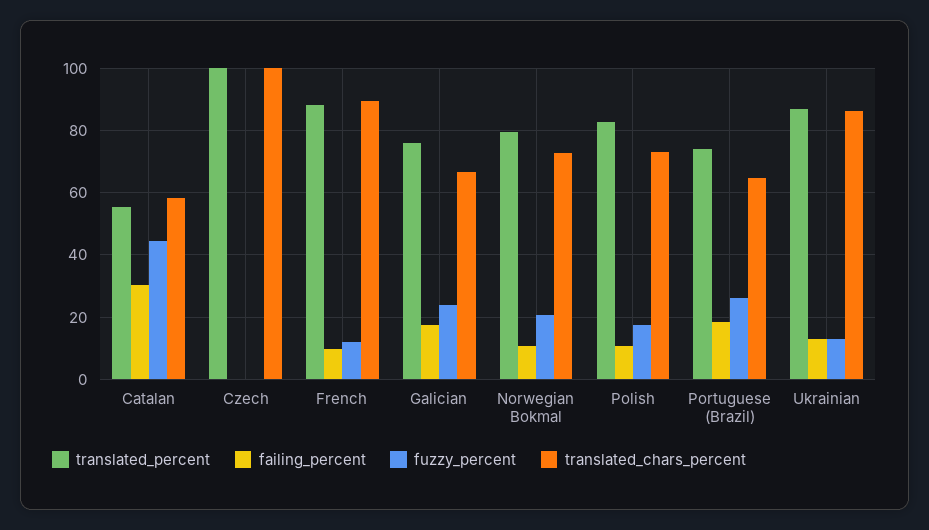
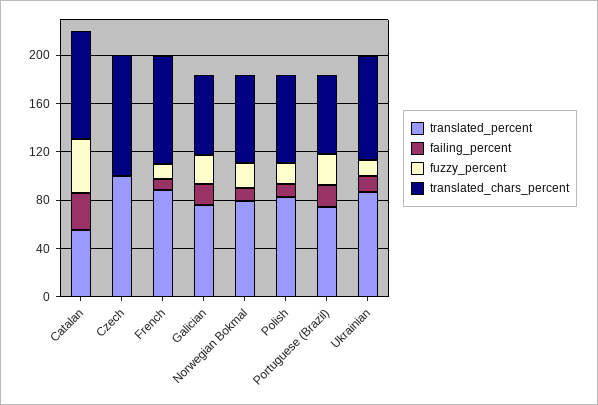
  {
    "translated_percent": {
      "Catalan": 56,
      "Czech": 100,
      "French": 88,
      "Galician": 76,
      "Norwegian Bokmal": 80,
      "Polish": 82,
      "Portuguese (Brazil)": 74,
      "Ukrainian": 86
    },
    "failing_percent": {
      "Catalan": 30,
      "Czech": 0,
      "French": 10,
      "Galician": 18,
      "Norwegian Bokmal": 10,
      "Polish": 10,
      "Portuguese (Brazil)": 18,
      "Ukrainian": 14
    },
    "fuzzy_percent": {
      "Catalan": 44,
      "Czech": 0,
      "French": 12,
      "Galician": 24,
      "Norwegian Bokmal": 20,
      "Polish": 18,
      "Portuguese (Brazil)": 26,
      "Ukrainian": 14
    },
    "translated_chars_percent": {
-     "Catalan": 58,
+     "Catalan": 90,
      "Czech": 100,
      "French": 90,
      "Galician": 66,
      "Norwegian Bokmal": 72,
      "Polish": 74,
      "Portuguese (Brazil)": 64,
      "Ukrainian": 86
    }
  }

